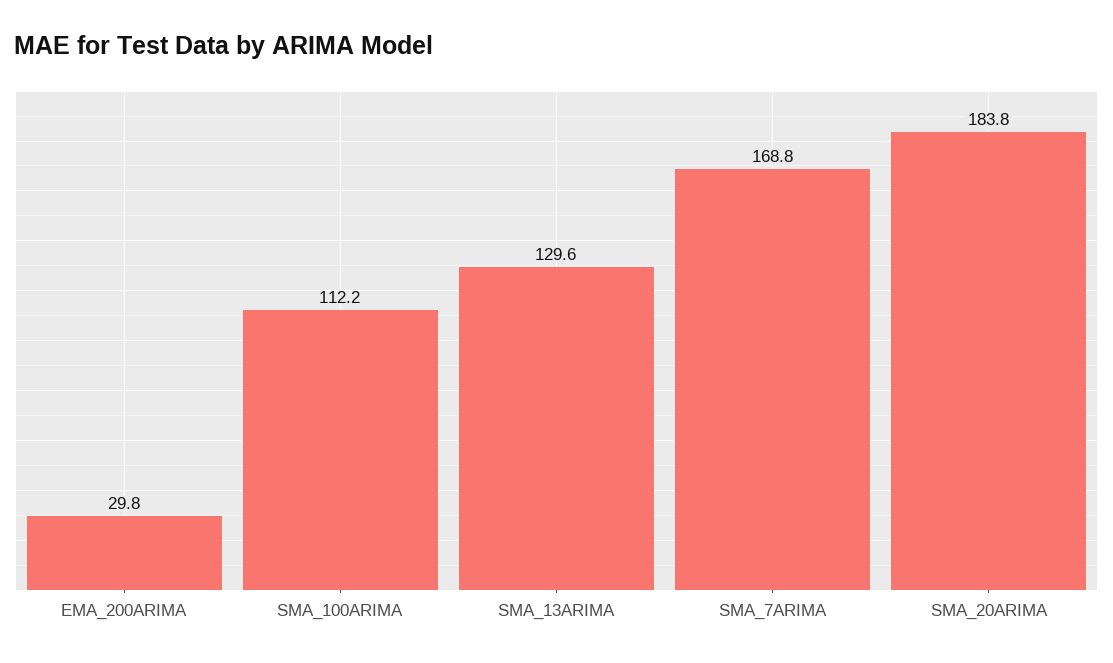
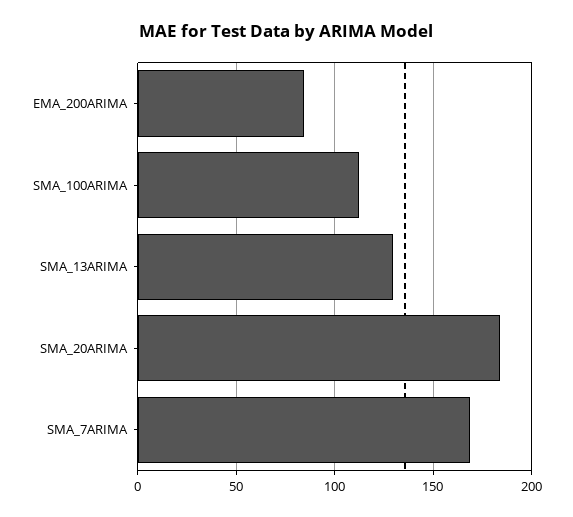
  {
-   "EMA_200ARIMA": 29.8,
+   "EMA_200ARIMA": 85,
    "SMA_100ARIMA": 112.2,
    "SMA_13ARIMA": 129.6,
    "SMA_7ARIMA": 168.8,
    "SMA_20ARIMA": 183.8
  }

